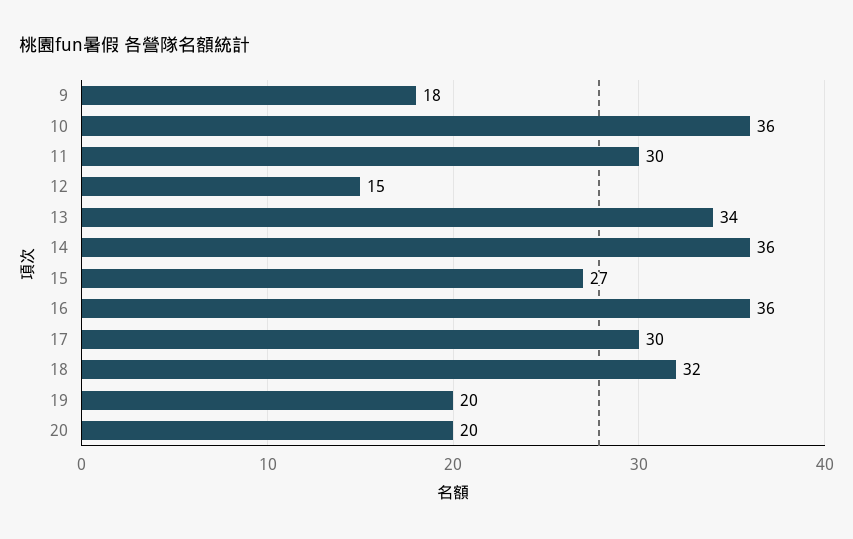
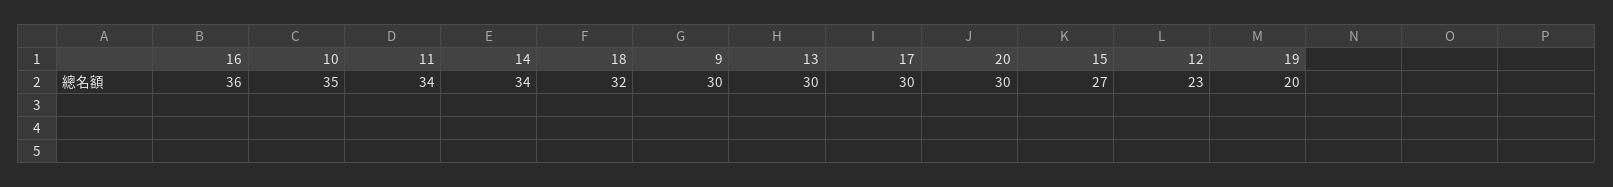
  {
-   "9": 18,
+   "9": 30,
-   "10": 36,
+   "10": 35,
-   "11": 30,
+   "11": 34,
-   "12": 15,
+   "12": 23,
-   "13": 34,
+   "13": 30,
-   "14": 36,
+   "14": 34,
    "15": 27,
    "16": 36,
    "17": 30,
    "18": 32,
    "19": 20,
-   "20": 20
+   "20": 30
  }

